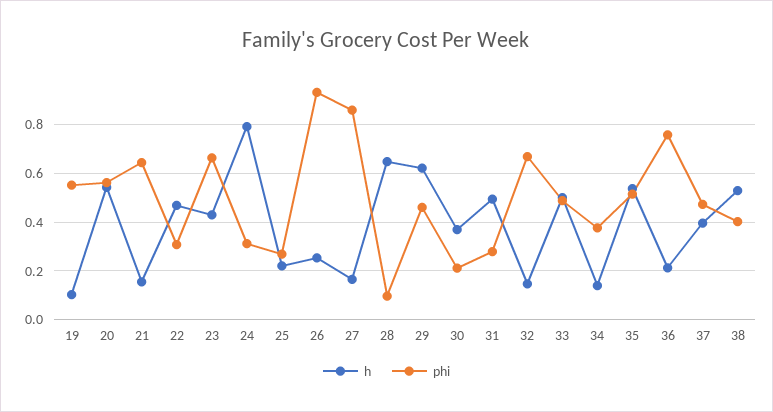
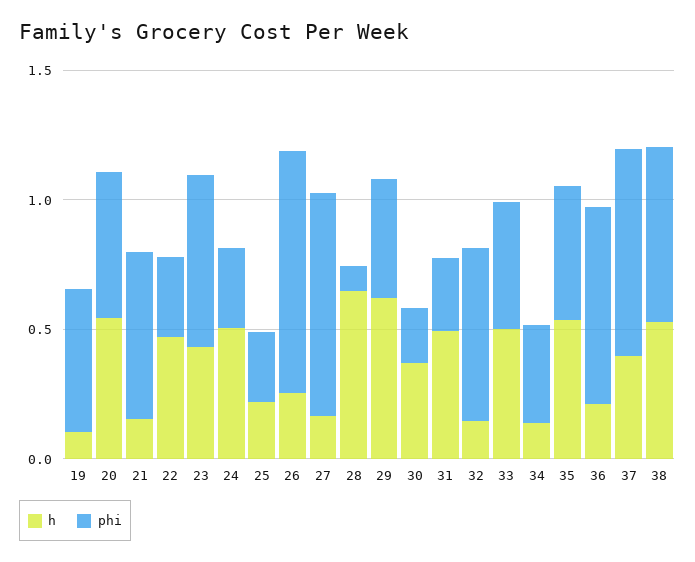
  {
    "h": {
      "19": 0.1,
      "20": 0.55,
      "21": 0.15,
      "22": 0.475,
      "23": 0.425,
-     "24": 0.8,
+     "24": 0.5,
      "25": 0.225,
      "26": 0.25,
      "27": 0.175,
      "28": 0.65,
      "29": 0.625,
      "30": 0.375,
      "31": 0.5,
      "32": 0.15,
      "33": 0.5,
      "34": 0.15,
      "35": 0.55,
      "36": 0.225,
      "37": 0.4,
      "38": 0.525
    },
    "phi": {
      "19": 0.55,
      "20": 0.575,
      "21": 0.65,
      "22": 0.3,
      "23": 0.675,
      "24": 0.3,
      "25": 0.275,
      "26": 0.925,
      "27": 0.85,
      "28": 0.1,
      "29": 0.45,
      "30": 0.2,
      "31": 0.275,
      "32": 0.675,
      "33": 0.5,
      "34": 0.375,
      "35": 0.525,
      "36": 0.75,
-     "37": 0.475,
+     "37": 0.8,
-     "38": 0.4
+     "38": 0.7
    }
  }

